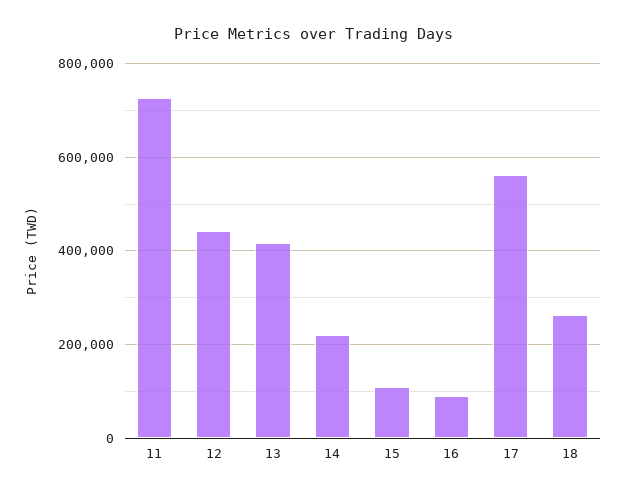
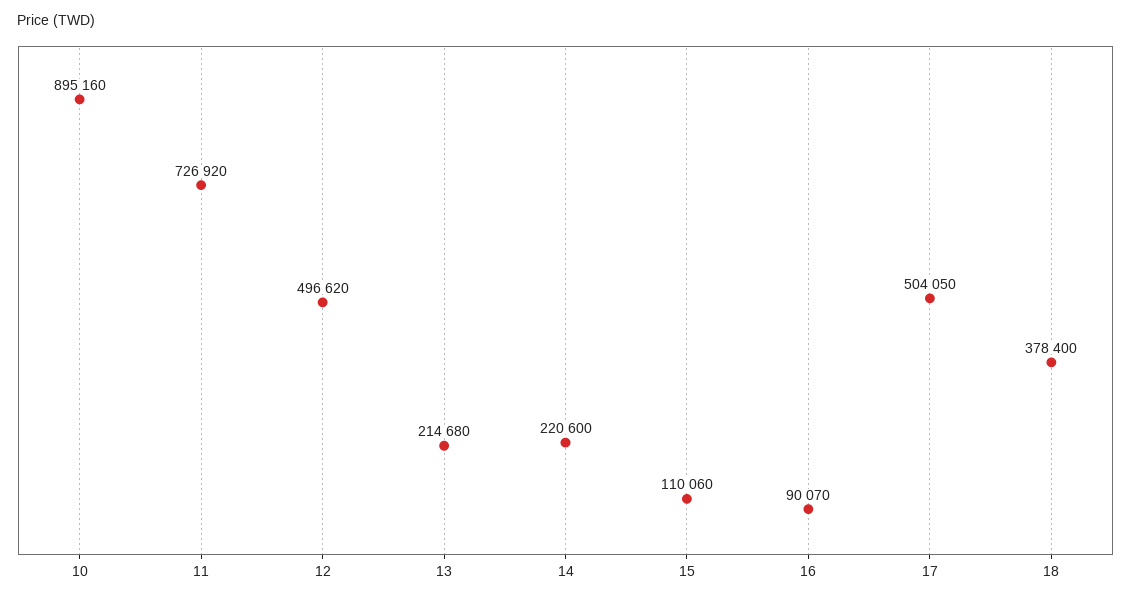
  {
    "11": 726920,
-   "12": 440000,
+   "12": 496620,
-   "13": 420000,
+   "13": 214680,
    "14": 220600,
    "15": 110060,
    "16": 90070,
-   "17": 560000,
+   "17": 504050,
-   "18": 260000
+   "18": 378400,
+   "10": 895160
  }

